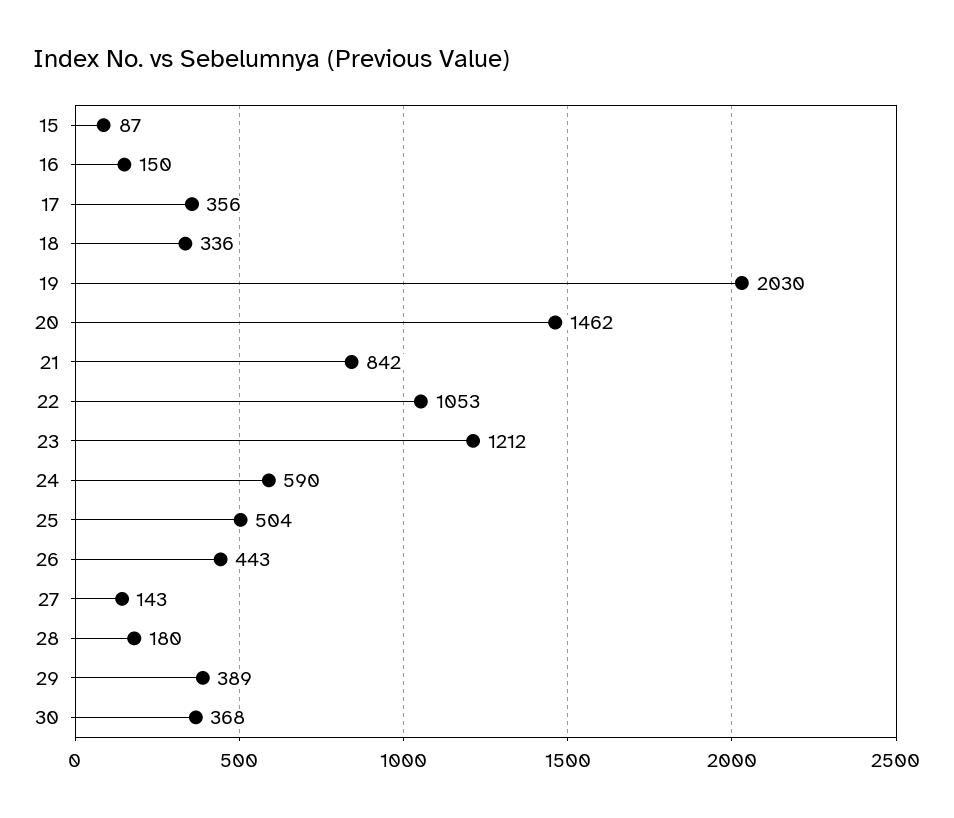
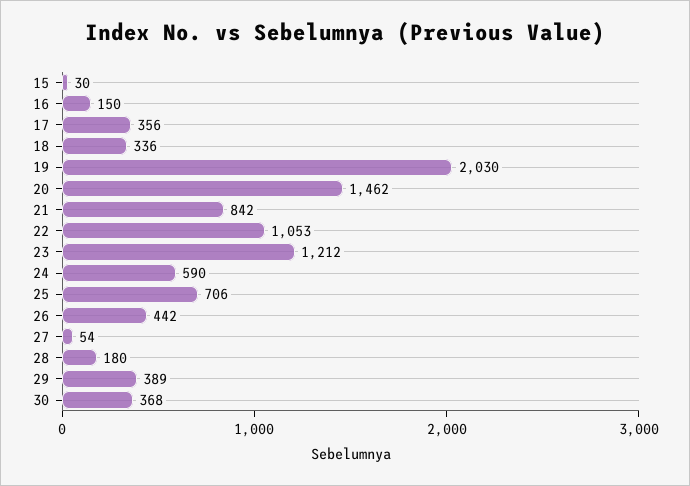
  {
-   "15": 87,
+   "15": 30,
    "16": 150,
    "17": 356,
    "18": 336,
    "19": 2030,
    "20": 1462,
    "21": 842,
    "22": 1053,
    "23": 1212,
    "24": 590,
-   "25": 504,
+   "25": 706,
-   "26": 443,
+   "26": 442,
-   "27": 143,
+   "27": 54,
    "28": 180,
    "29": 389,
    "30": 368
  }

